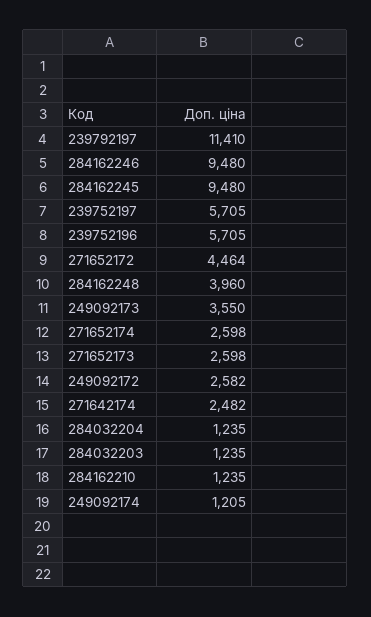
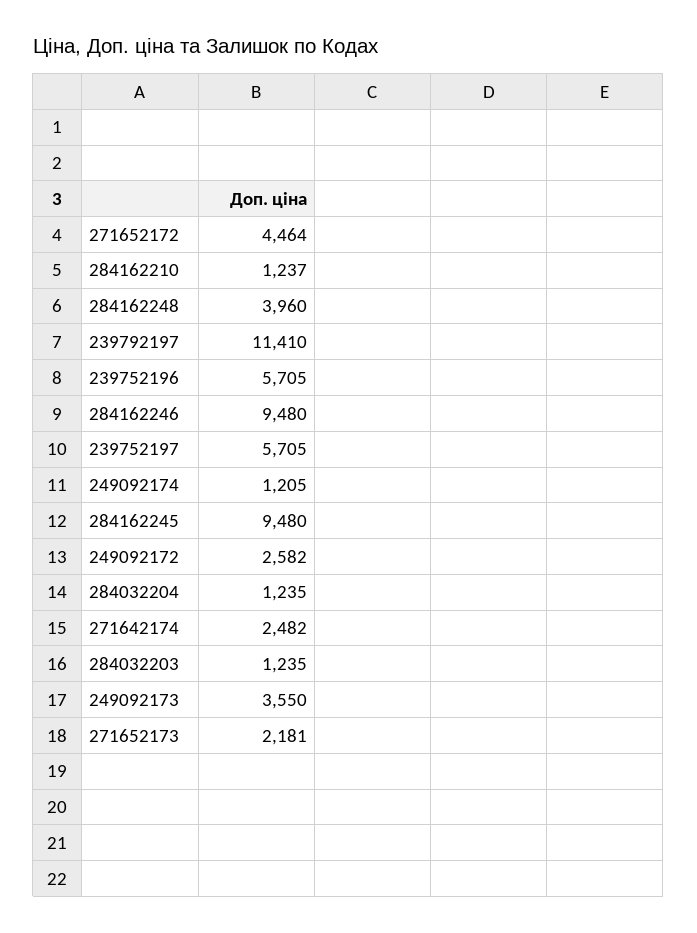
  {
    "239792197": 11410,
    "284162246": 9480,
    "284162245": 9480,
    "239752197": 5705,
    "239752196": 5705,
    "271652172": 4464,
    "284162248": 3960,
    "249092173": 3550,
-   "271652174": 2598,
-   "271652173": 2598,
+   "271652173": 2181,
    "249092172": 2582,
    "271642174": 2482,
    "284032204": 1235,
    "284032203": 1235,
-   "284162210": 1235,
+   "284162210": 1237,
    "249092174": 1205
  }

